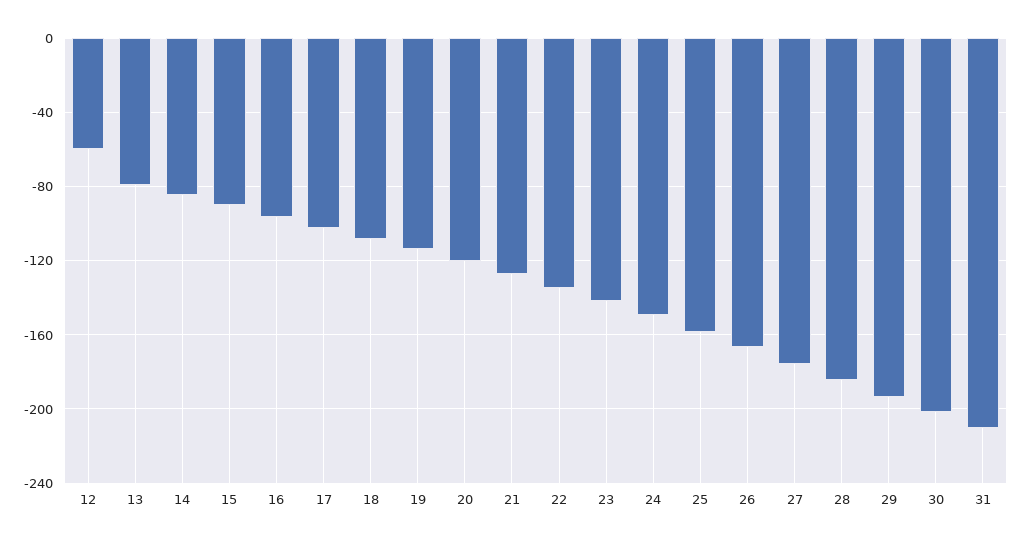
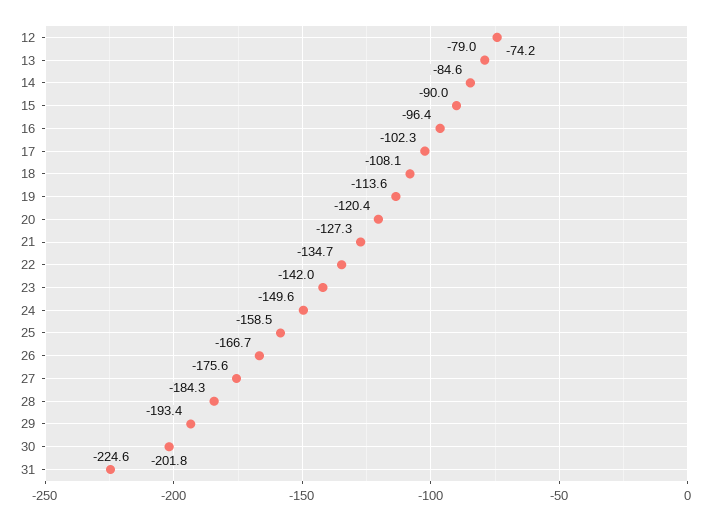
  {
-   "12": -60,
+   "12": -74.2,
    "13": -79,
    "14": -84.6,
    "15": -90,
    "16": -96.4,
    "17": -102.3,
    "18": -108.1,
    "19": -113.6,
    "20": -120.4,
    "21": -127.3,
    "22": -134.7,
    "23": -142,
    "24": -149.6,
    "25": -158.5,
    "26": -166.7,
    "27": -175.6,
    "28": -184.3,
    "29": -193.4,
    "30": -201.8,
-   "31": -210
+   "31": -224.6
  }

